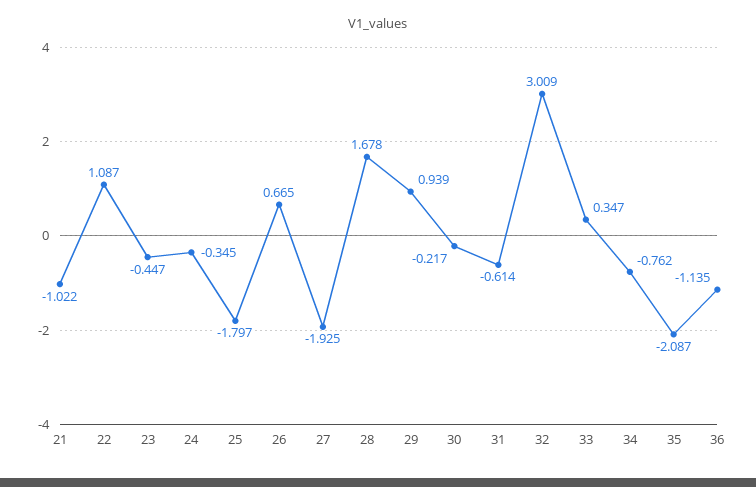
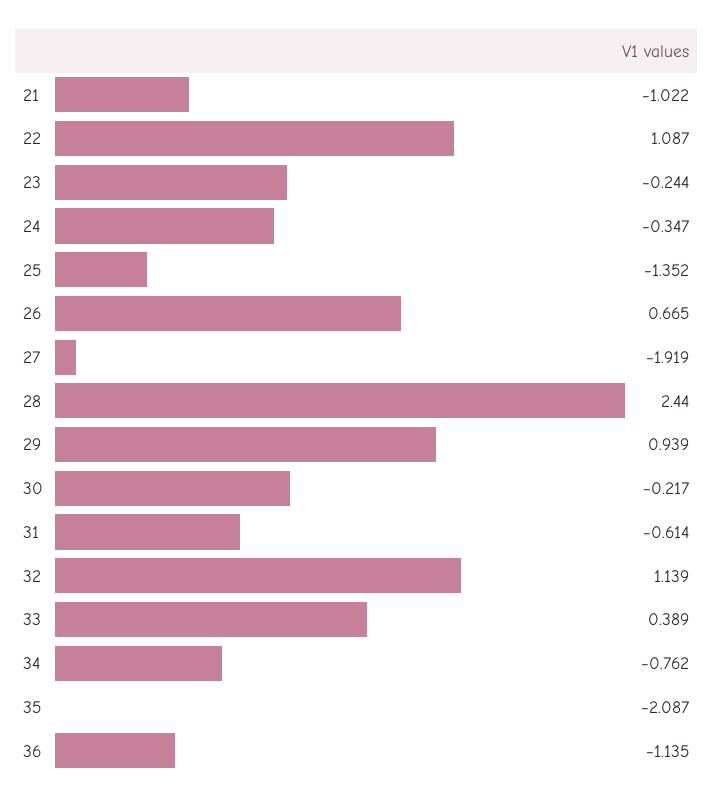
  {
    "21": -1.022,
    "22": 1.087,
-   "23": -0.447,
+   "23": -0.244,
-   "24": -0.345,
+   "24": -0.347,
-   "25": -1.797,
+   "25": -1.352,
    "26": 0.665,
-   "27": -1.925,
+   "27": -1.919,
-   "28": 1.678,
+   "28": 2.44,
    "29": 0.939,
    "30": -0.217,
    "31": -0.614,
-   "32": 3.009,
+   "32": 1.139,
-   "33": 0.347,
+   "33": 0.389,
    "34": -0.762,
    "35": -2.087,
    "36": -1.135
  }

